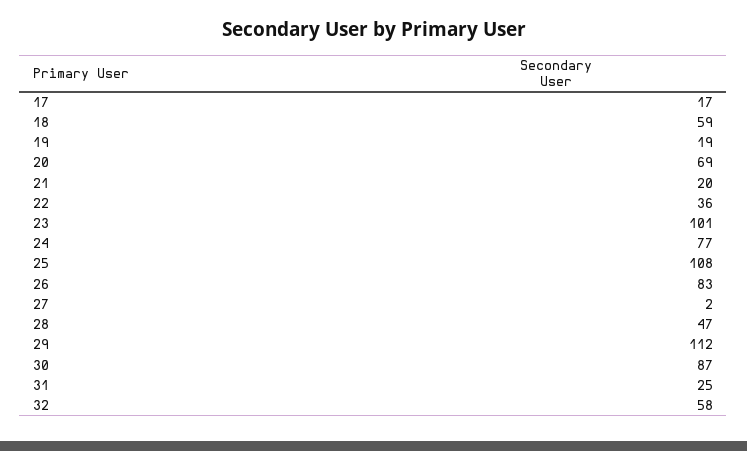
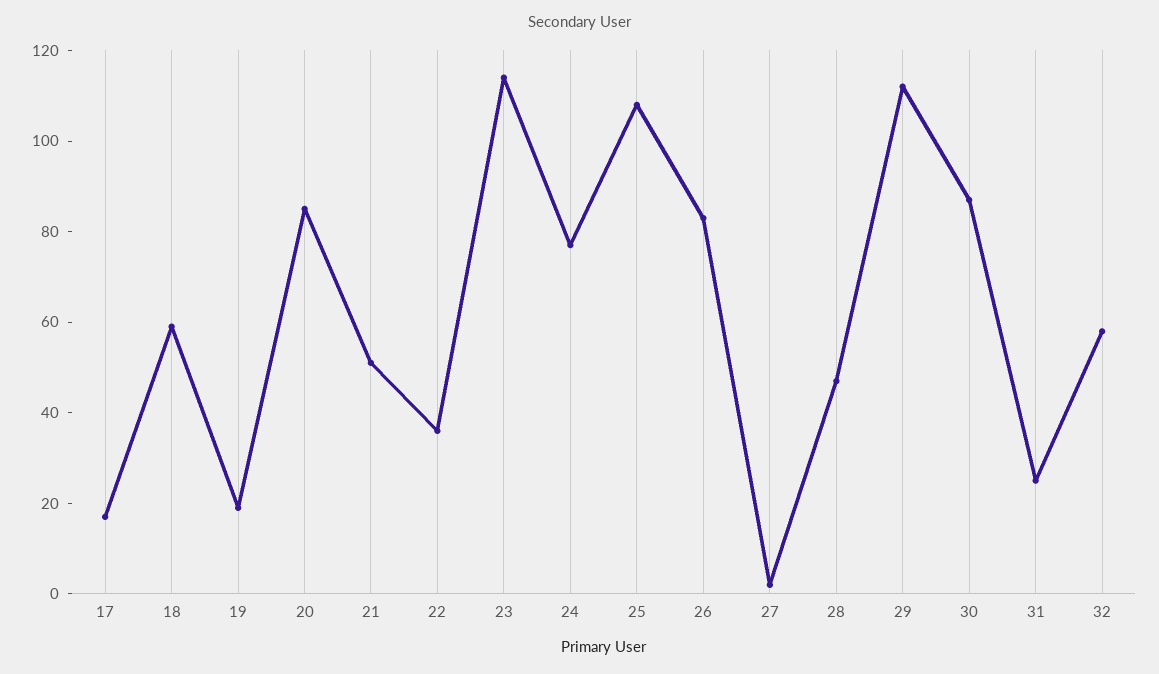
  {
    "17": 17,
    "18": 59,
    "19": 19,
-   "20": 69,
+   "20": 85,
-   "21": 20,
+   "21": 50,
    "22": 36,
-   "23": 101,
+   "23": 115,
    "24": 77,
    "25": 108,
    "26": 83,
    "27": 2,
    "28": 47,
    "29": 112,
    "30": 87,
    "31": 25,
    "32": 58
  }

